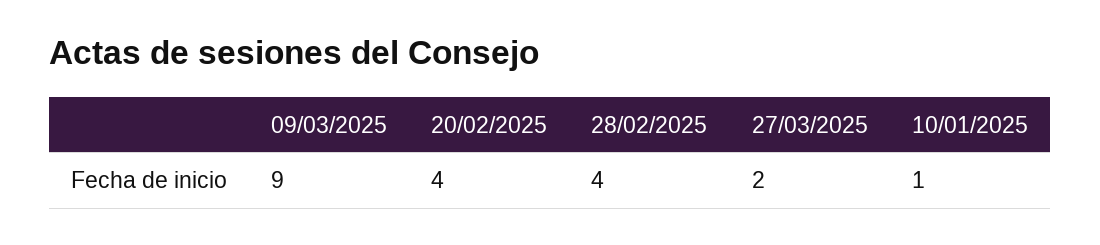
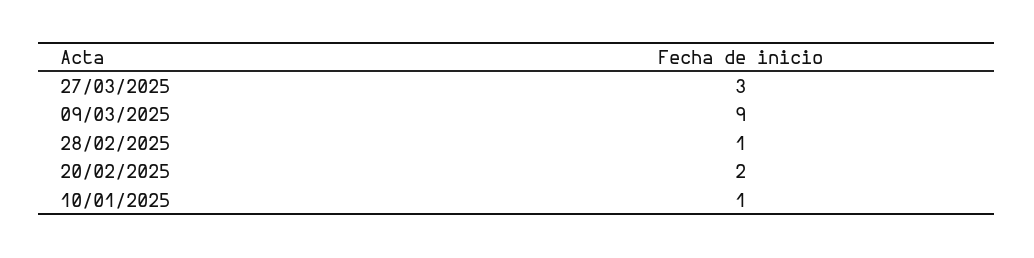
  {
    "09/03/2025": 9,
-   "20/02/2025": 4,
+   "20/02/2025": 2,
-   "28/02/2025": 4,
+   "28/02/2025": 1,
-   "27/03/2025": 2,
+   "27/03/2025": 3,
    "10/01/2025": 1
  }

